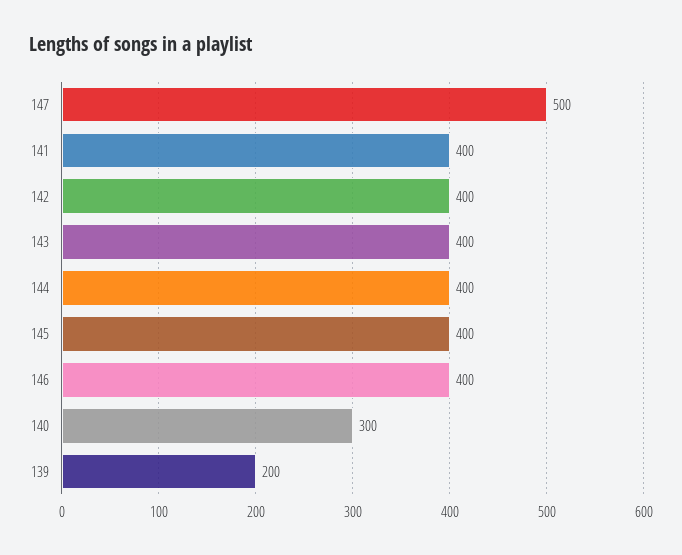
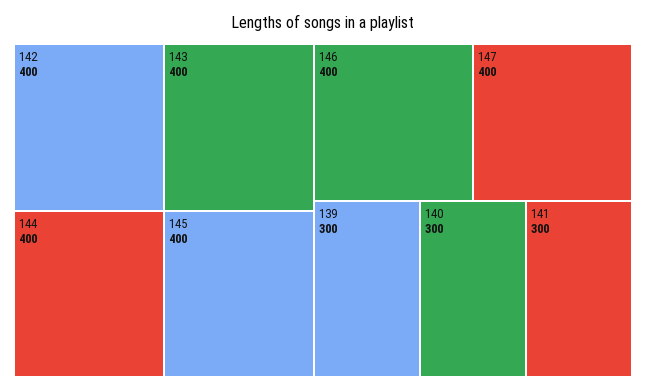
  {
-   "147": 500,
+   "147": 400,
-   "141": 400,
+   "141": 300,
    "142": 400,
    "143": 400,
    "144": 400,
    "145": 400,
    "146": 400,
    "140": 300,
-   "139": 200
+   "139": 300
  }

